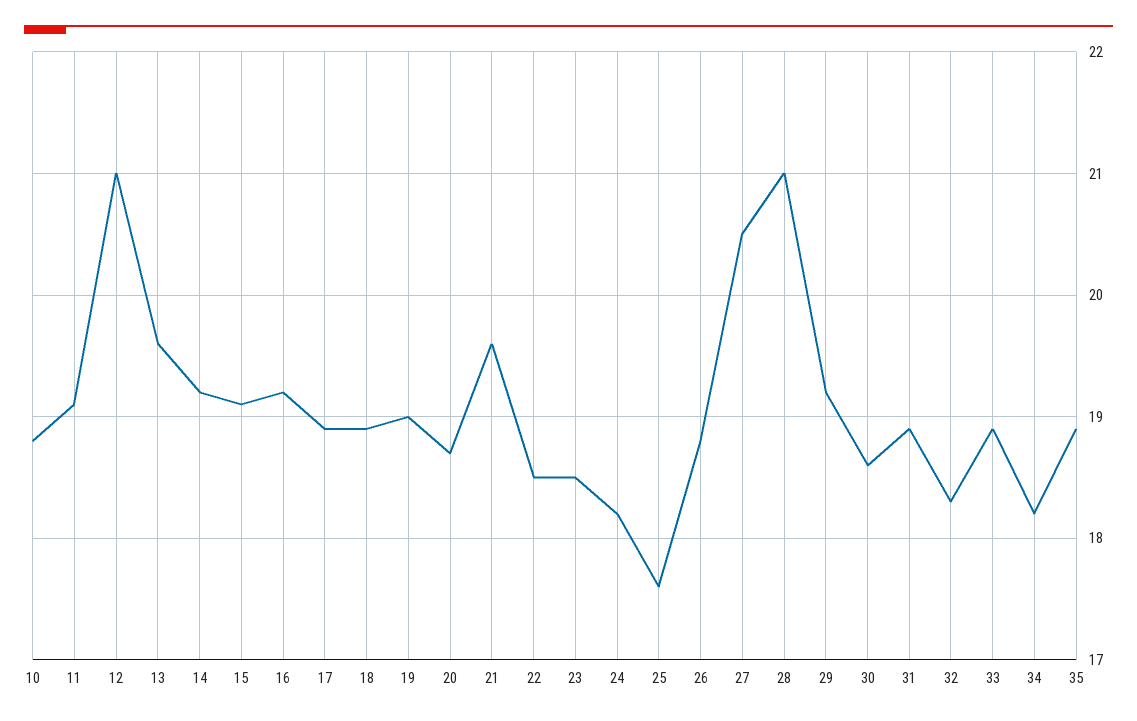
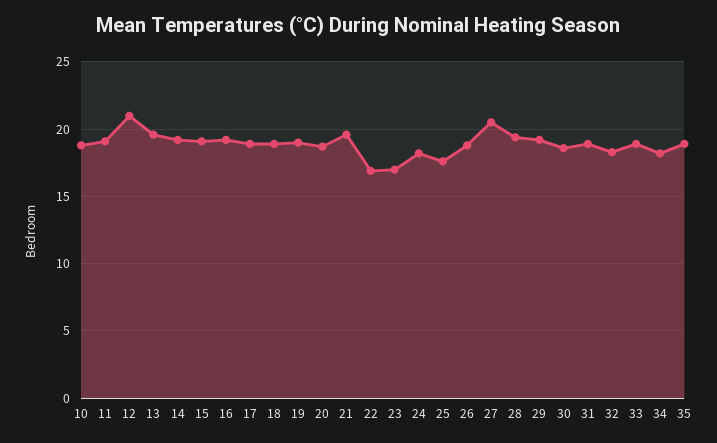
  {
    "10": 18.8,
    "11": 19.1,
    "12": 21,
    "13": 19.6,
    "14": 19.2,
    "15": 19.1,
    "16": 19.2,
    "17": 18.9,
    "18": 18.9,
    "19": 19,
    "20": 18.7,
    "21": 19.6,
-   "22": 18.5,
+   "22": 17,
-   "23": 18.5,
+   "23": 17,
    "24": 18.2,
    "25": 17.6,
    "26": 18.8,
    "27": 20.5,
-   "28": 21,
+   "28": 19.5,
    "29": 19.2,
    "30": 18.6,
    "31": 18.9,
    "32": 18.3,
    "33": 18.9,
    "34": 18.2,
    "35": 18.9
  }

